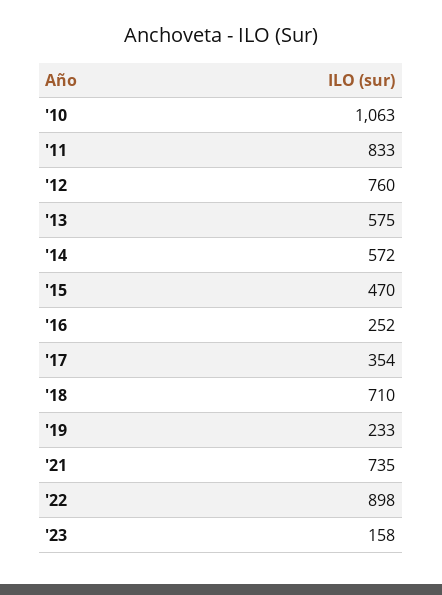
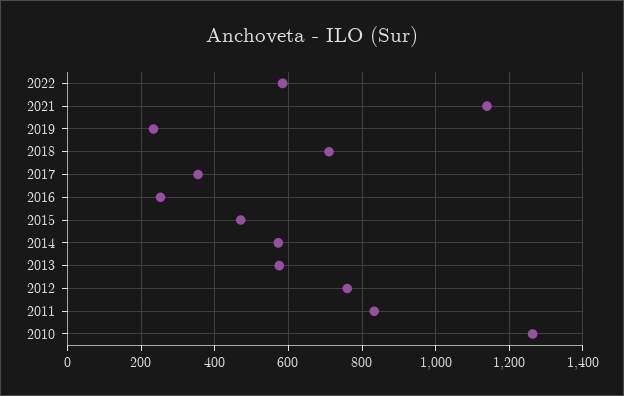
  {
-   "'10": 1063,
+   "'10": 1260,
    "'11": 833,
    "'12": 760,
    "'13": 575,
    "'14": 572,
    "'15": 470,
    "'16": 252,
    "'17": 354,
    "'18": 710,
    "'19": 233,
-   "'21": 735,
+   "'21": 1140,
-   "'22": 898,
+   "'22": 580
-   "'23": 158
  }

